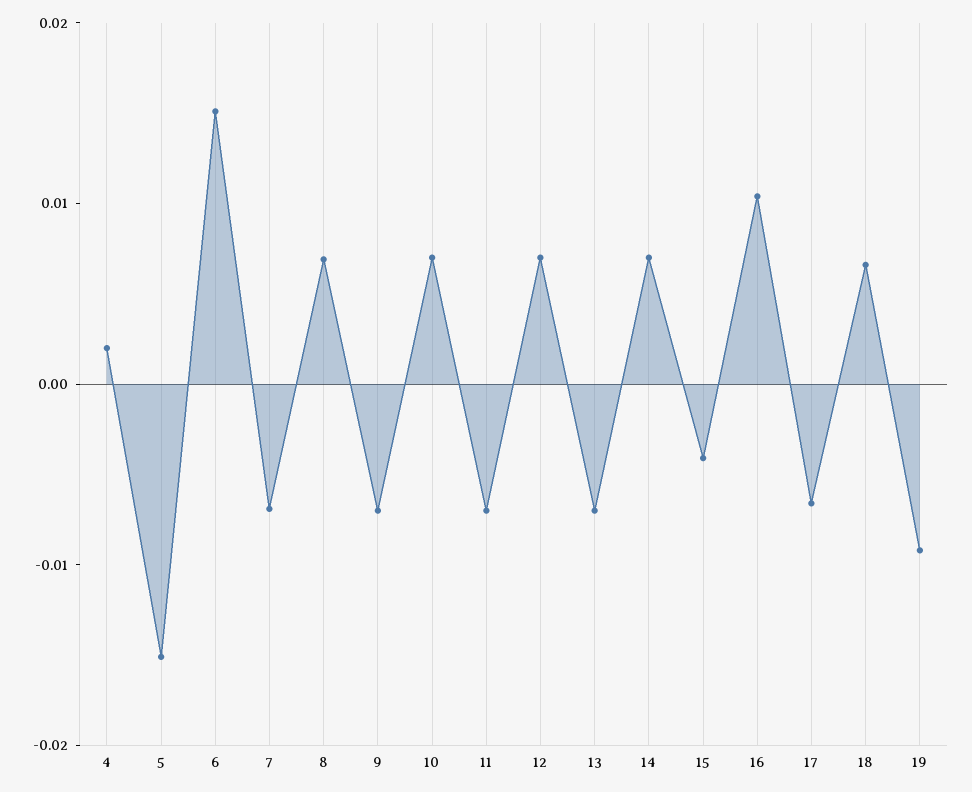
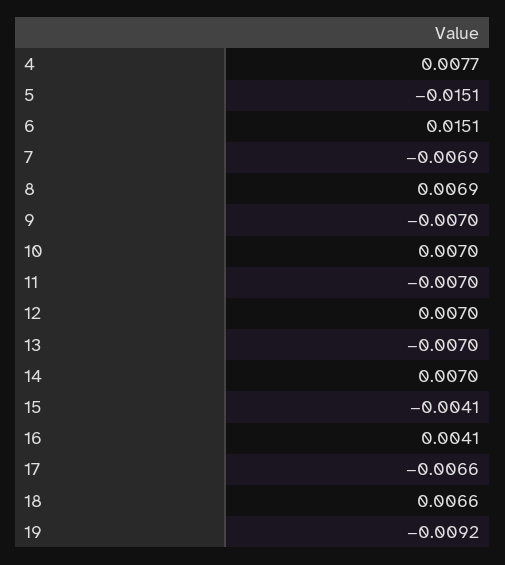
  {
-   "4": 0.002,
+   "4": 0.0077,
    "5": -0.0151,
    "6": 0.0151,
    "7": -0.0069,
    "8": 0.0069,
    "9": -0.007,
    "10": 0.007,
    "11": -0.007,
    "12": 0.007,
    "13": -0.007,
    "14": 0.007,
    "15": -0.0041,
-   "16": 0.01,
+   "16": 0.0041,
    "17": -0.0066,
    "18": 0.0066,
    "19": -0.0092
  }

